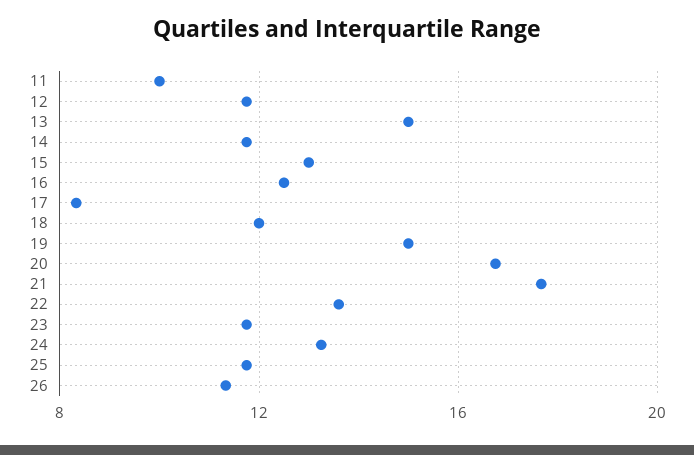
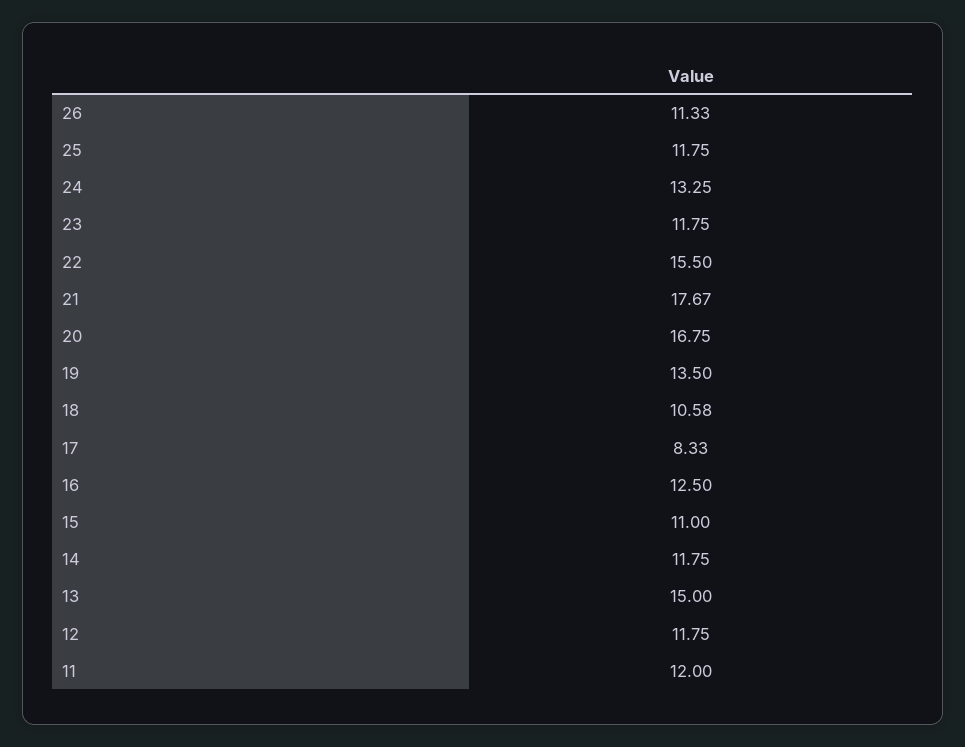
  {
-   "11": 10,
+   "11": 12,
    "12": 11.75,
    "13": 15,
    "14": 11.75,
-   "15": 13,
+   "15": 11,
    "16": 12.5,
    "17": 8.33,
-   "18": 12,
+   "18": 10.58,
-   "19": 15,
+   "19": 13.5,
    "20": 16.75,
    "21": 17.67,
-   "22": 13.5,
+   "22": 15.5,
    "23": 11.75,
    "24": 13.25,
    "25": 11.75,
    "26": 11.33
  }

